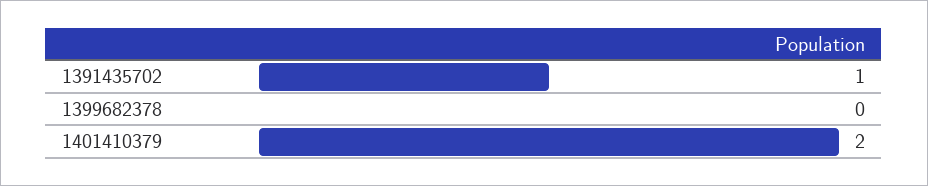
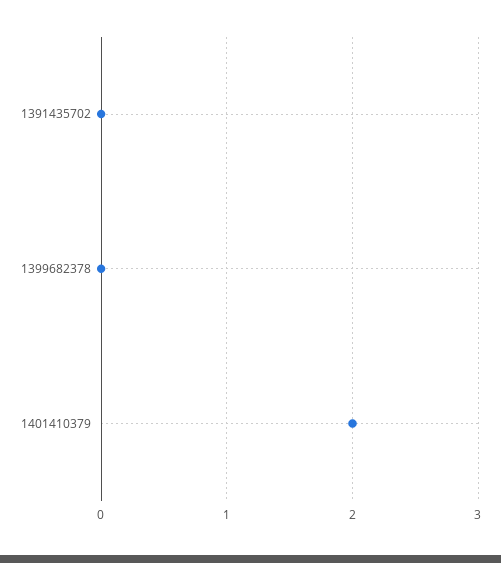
  {
-   "1391435702": 1,
+   "1391435702": 0,
    "1399682378": 0,
    "1401410379": 2
  }

